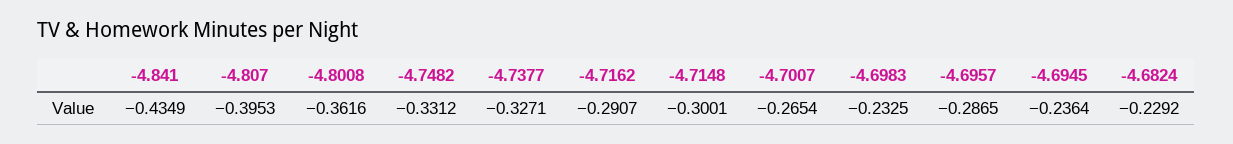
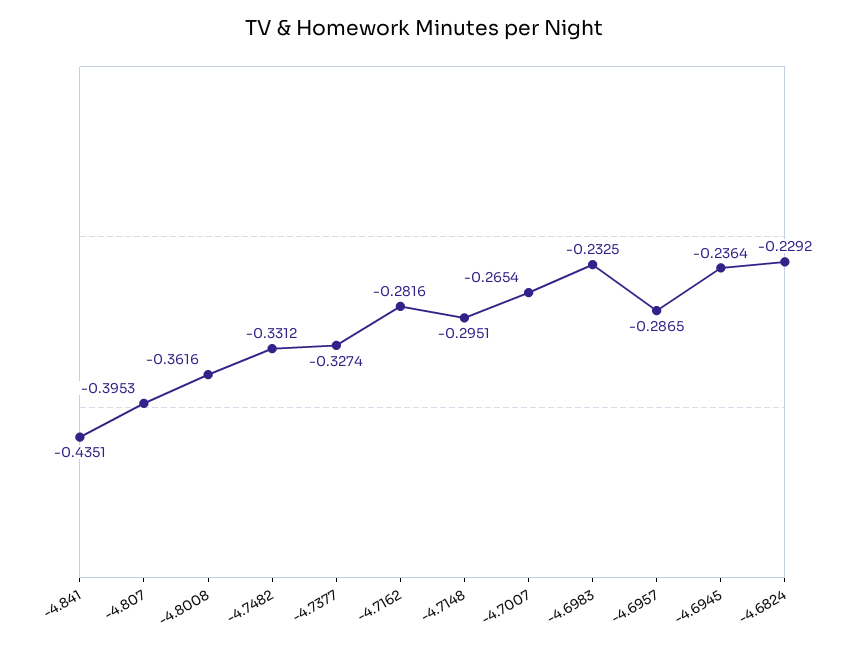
  {
-   "-4.841": -0.4349,
+   "-4.841": -0.4351,
    "-4.807": -0.3953,
    "-4.8008": -0.3616,
    "-4.7482": -0.3312,
-   "-4.7377": -0.3271,
+   "-4.7377": -0.3274,
-   "-4.7162": -0.2907,
+   "-4.7162": -0.2816,
-   "-4.7148": -0.3001,
+   "-4.7148": -0.2951,
    "-4.7007": -0.2654,
    "-4.6983": -0.2325,
    "-4.6957": -0.2865,
    "-4.6945": -0.2364,
    "-4.6824": -0.2292
  }

